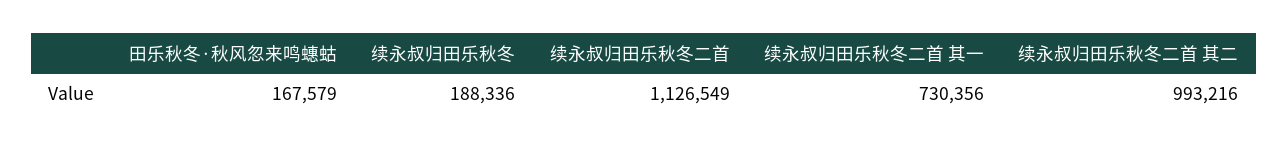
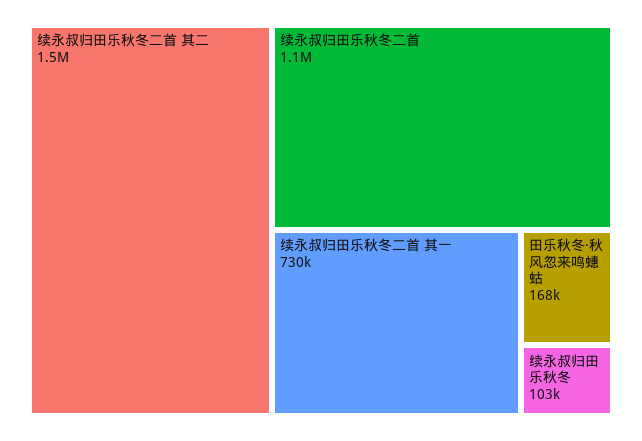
  {
    "田乐秋冬·秋风忽来鸣蟪蛄": 167579,
-   "续永叔归田乐秋冬": 188336,
+   "续永叔归田乐秋冬": 103000,
    "续永叔归田乐秋冬二首": 1126549,
    "续永叔归田乐秋冬二首 其一": 730356,
-   "续永叔归田乐秋冬二首 其二": 993216
+   "续永叔归田乐秋冬二首 其二": 1500000
  }

